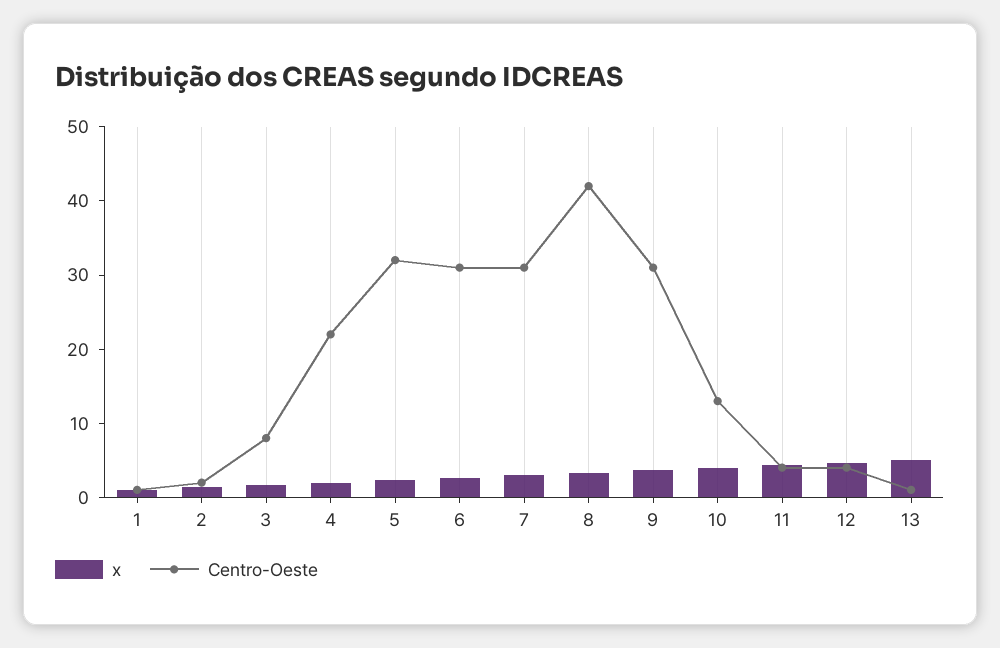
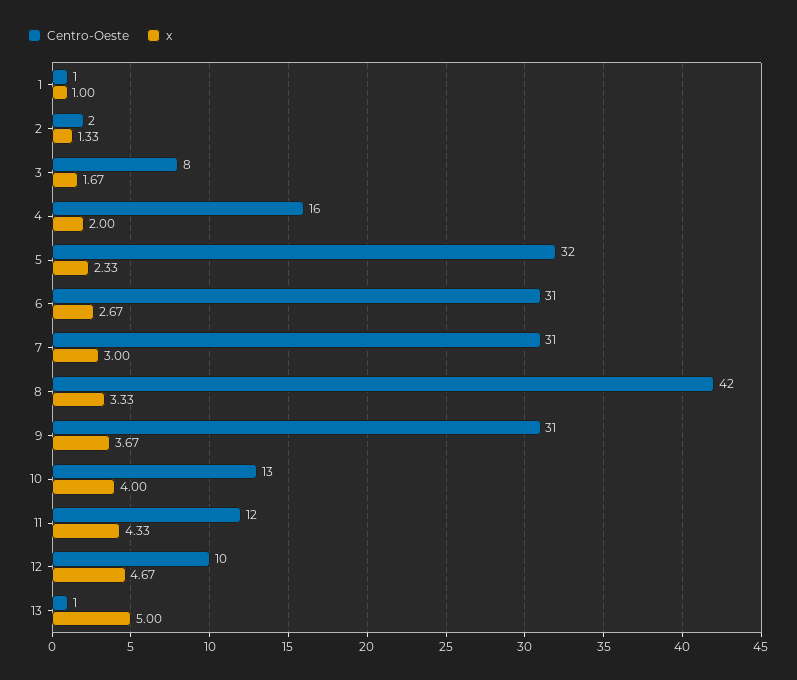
  {
    "x": {
      "1": 1,
      "2": 1.33,
      "3": 1.67,
      "4": 2,
      "5": 2.33,
      "6": 2.67,
      "7": 3,
      "8": 3.33,
      "9": 3.67,
      "10": 4,
      "11": 4.33,
      "12": 4.67,
      "13": 5
    },
    "Centro-Oeste": {
      "1": 1,
      "2": 2,
      "3": 8,
-     "4": 22,
+     "4": 16,
      "5": 32,
      "6": 31,
      "7": 31,
      "8": 42,
      "9": 31,
      "10": 13,
-     "11": 4,
+     "11": 12,
-     "12": 4,
+     "12": 10,
      "13": 1
    }
  }

